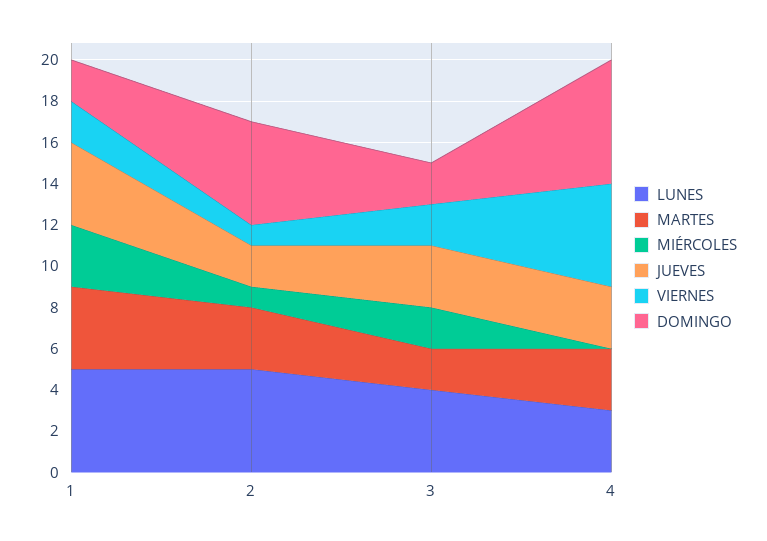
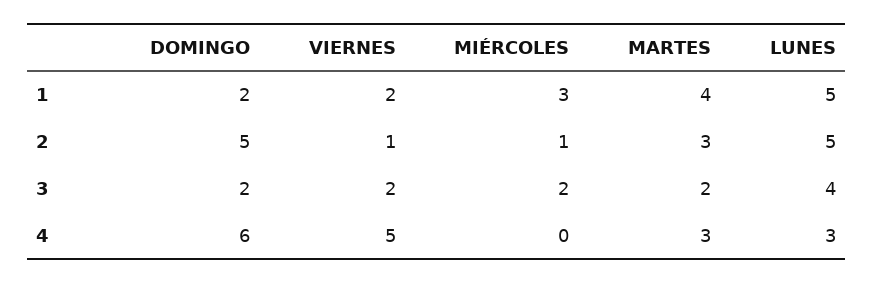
  {
    "LUNES": {
      "1": 5,
      "2": 5,
      "3": 4,
      "4": 3
    },
    "MARTES": {
      "1": 4,
      "2": 3,
      "3": 2,
      "4": 3
    },
    "MIÉRCOLES": {
      "1": 3,
      "2": 1,
      "3": 2,
      "4": 0
    },
-   "JUEVES": {
-     "1": 4,
-     "2": 2,
-     "3": 3,
-     "4": 3
-   },
    "VIERNES": {
      "1": 2,
      "2": 1,
      "3": 2,
      "4": 5
    },
    "DOMINGO": {
      "1": 2,
      "2": 5,
      "3": 2,
      "4": 6
    }
  }

